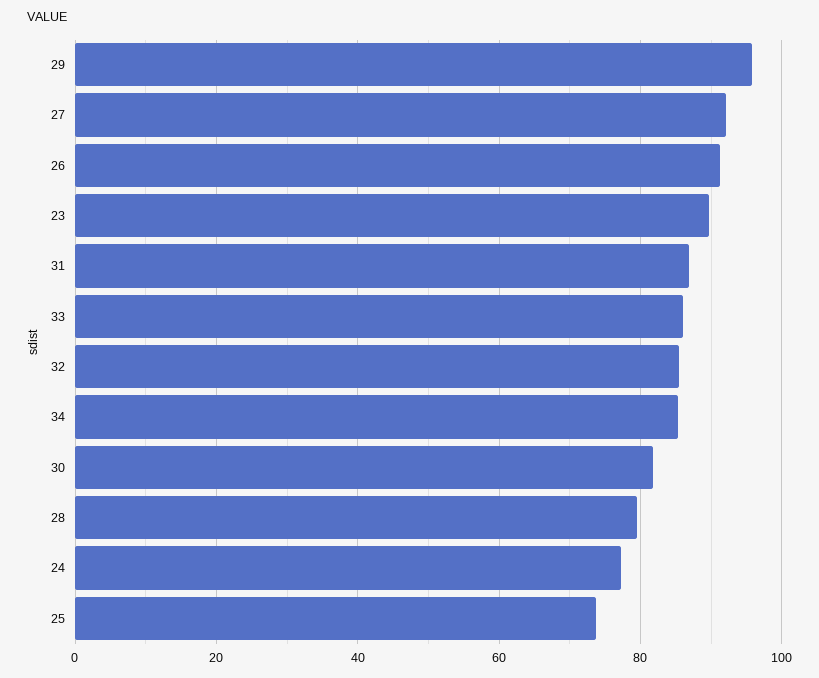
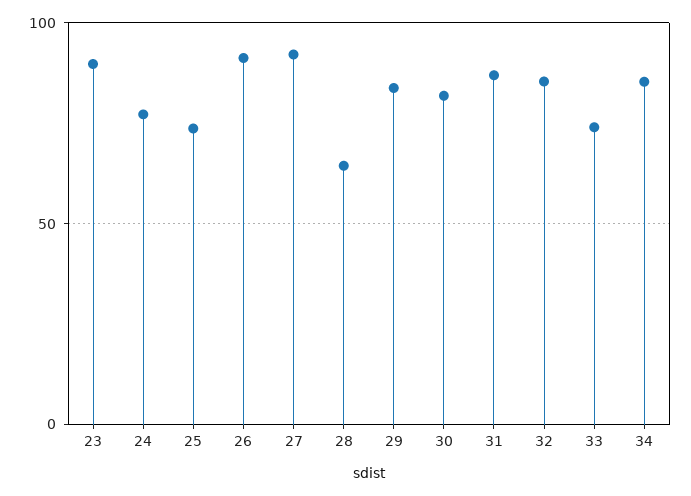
  {
-   "29": 96,
+   "29": 85,
    "27": 92,
    "26": 92,
    "23": 90,
    "31": 86,
-   "33": 86,
+   "33": 75,
    "32": 86,
    "34": 86,
    "30": 82,
-   "28": 80,
+   "28": 65,
    "24": 78,
    "25": 74
  }

